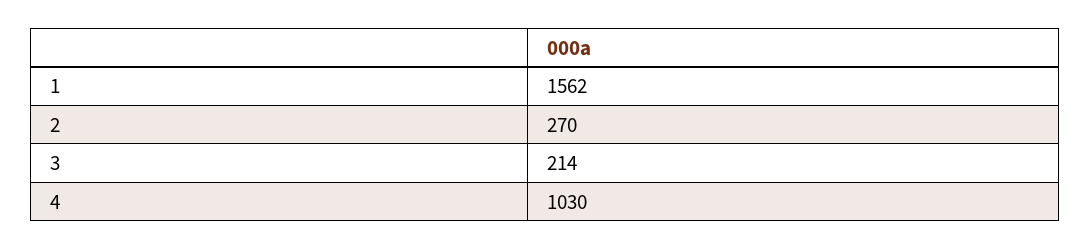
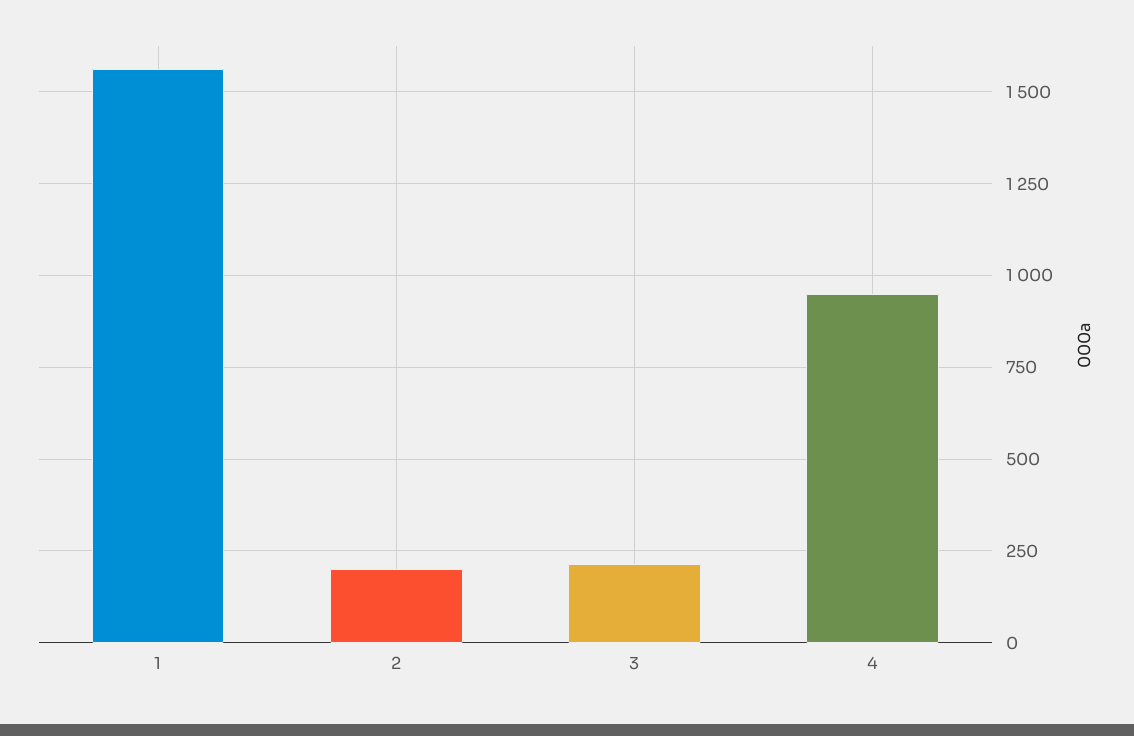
  {
    "1": 1562,
-   "2": 270,
+   "2": 200,
    "3": 214,
-   "4": 1030
+   "4": 950
  }

